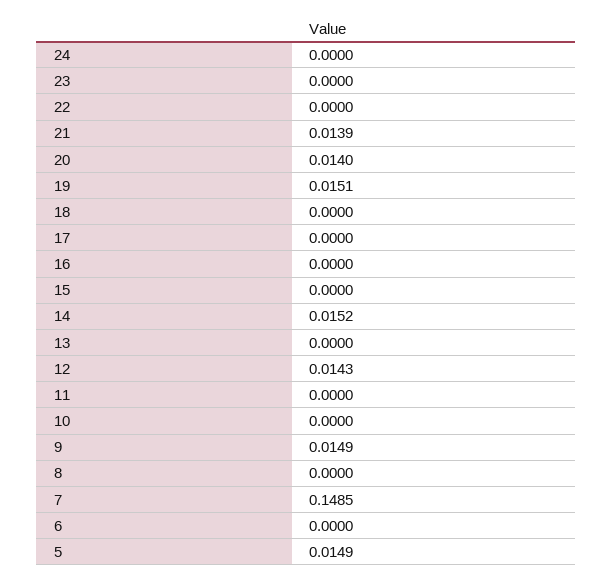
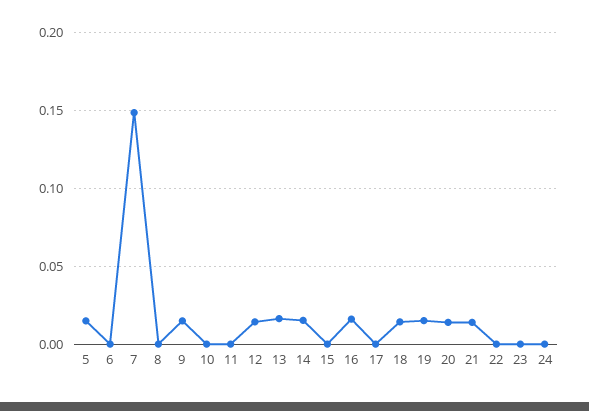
  {
    "24": 0,
    "23": 0,
    "22": 0,
    "21": 0.0139,
    "20": 0.014,
    "19": 0.0151,
-   "18": 0,
+   "18": 0.015,
    "17": 0,
-   "16": 0,
+   "16": 0.015,
    "15": 0,
    "14": 0.0152,
-   "13": 0,
+   "13": 0.015,
    "12": 0.0143,
    "11": 0,
    "10": 0,
    "9": 0.0149,
    "8": 0,
    "7": 0.1485,
    "6": 0,
    "5": 0.0149
  }

